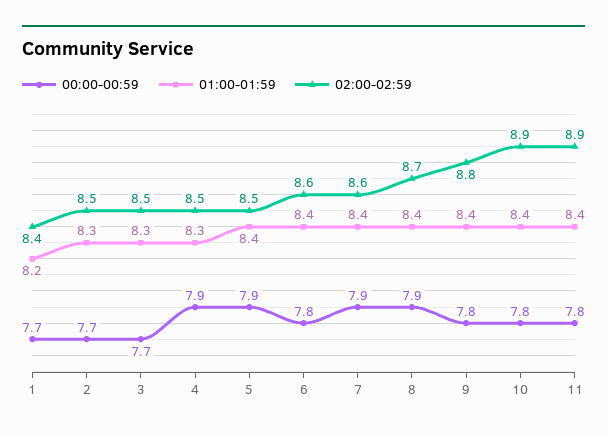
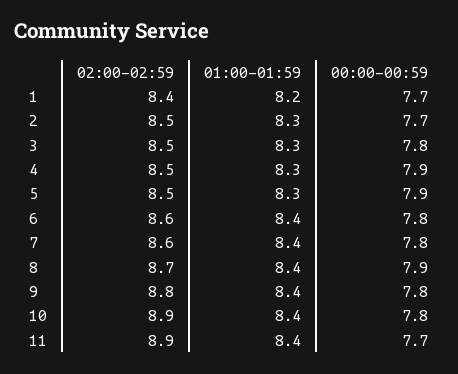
  {
    "00:00-00:59": {
      "1": 7.7,
      "2": 7.7,
-     "3": 7.7,
+     "3": 7.8,
      "4": 7.9,
      "5": 7.9,
      "6": 7.8,
-     "7": 7.9,
+     "7": 7.8,
      "8": 7.9,
      "9": 7.8,
      "10": 7.8,
-     "11": 7.8
+     "11": 7.7
    },
    "01:00-01:59": {
      "1": 8.2,
      "2": 8.3,
      "3": 8.3,
      "4": 8.3,
-     "5": 8.4,
+     "5": 8.3,
      "6": 8.4,
      "7": 8.4,
      "8": 8.4,
      "9": 8.4,
      "10": 8.4,
      "11": 8.4
    },
    "02:00-02:59": {
      "1": 8.4,
      "2": 8.5,
      "3": 8.5,
      "4": 8.5,
      "5": 8.5,
      "6": 8.6,
      "7": 8.6,
      "8": 8.7,
      "9": 8.8,
      "10": 8.9,
      "11": 8.9
    }
  }

